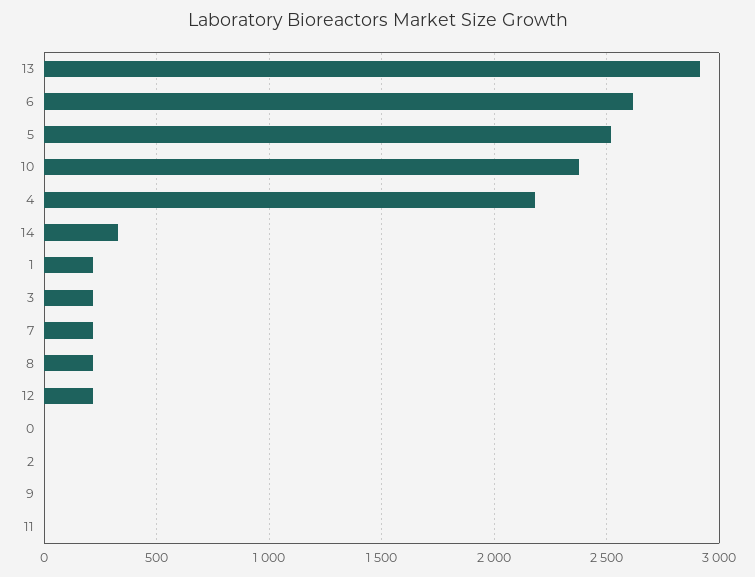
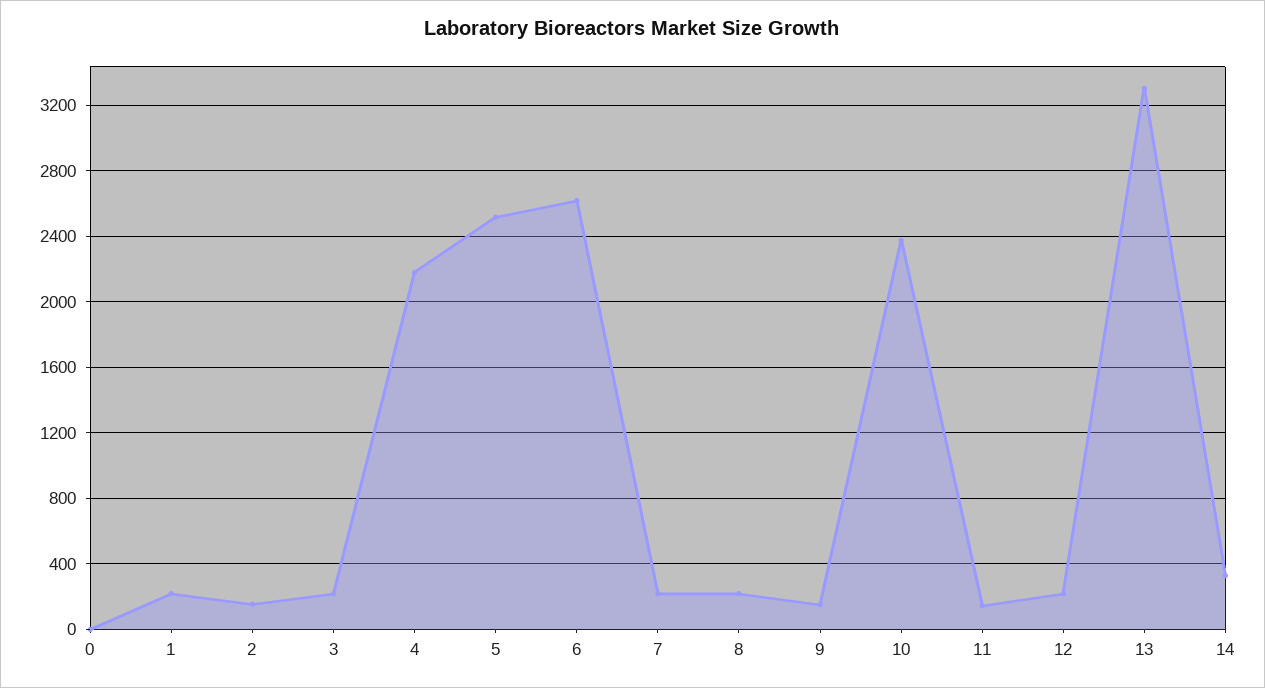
  {
-   "13": 2900,
+   "13": 3300,
    "6": 2600,
    "5": 2500,
    "10": 2400,
    "4": 2200,
    "14": 350,
    "1": 200,
    "3": 200,
    "7": 200,
    "8": 200,
    "12": 200,
    "0": 0,
-   "2": 0,
+   "2": 150,
-   "9": 0,
+   "9": 150,
-   "11": 0
+   "11": 150
  }

